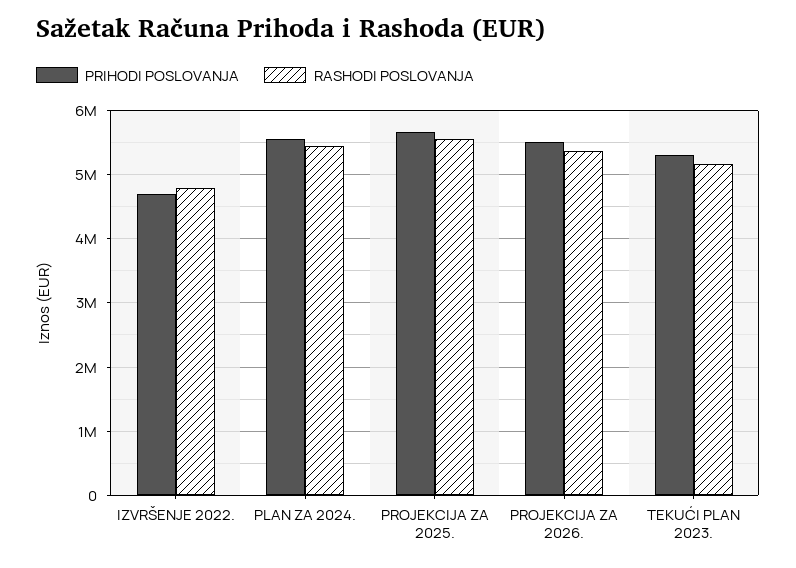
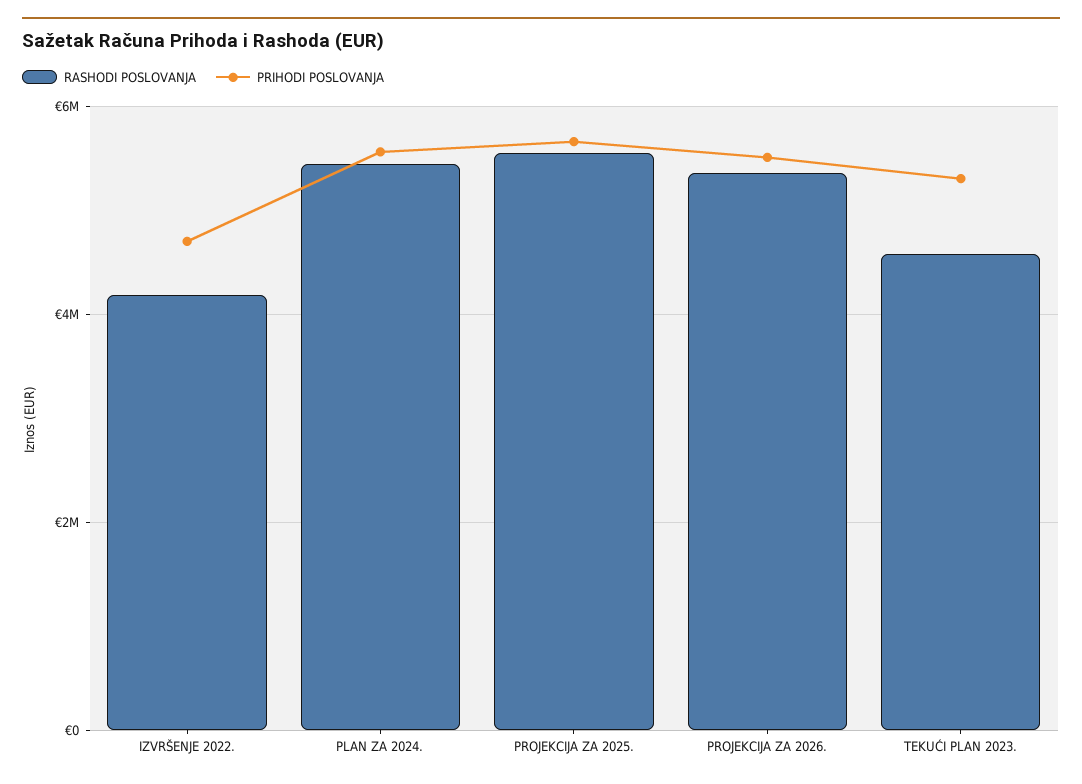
  {
    "PRIHODI POSLOVANJA": {
      "IZVRŠENJE 2022.": 4700000,
      "PLAN ZA 2024.": 5600000,
      "PROJEKCIJA ZA 2025.": 5700000,
      "PROJEKCIJA ZA 2026.": 5500000,
      "TEKUĆI PLAN 2023.": 5300000
    },
    "RASHODI POSLOVANJA": {
-     "IZVRŠENJE 2022.": 4800000,
+     "IZVRŠENJE 2022.": 4200000,
      "PLAN ZA 2024.": 5400000,
      "PROJEKCIJA ZA 2025.": 5600000,
      "PROJEKCIJA ZA 2026.": 5400000,
-     "TEKUĆI PLAN 2023.": 5200000
+     "TEKUĆI PLAN 2023.": 4600000
    }
  }

